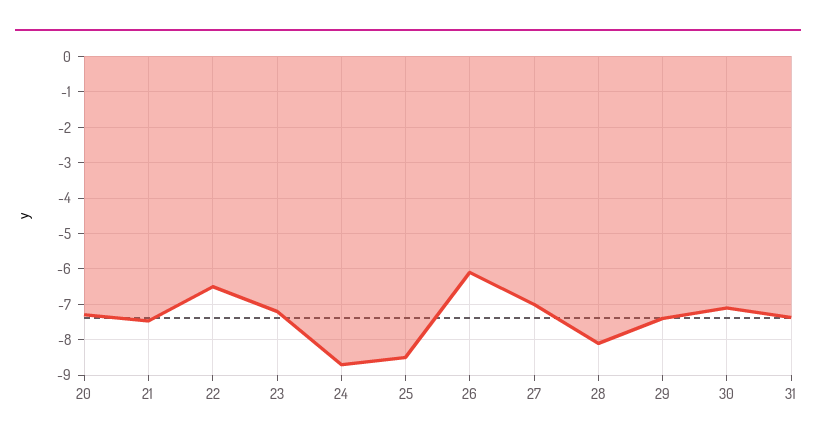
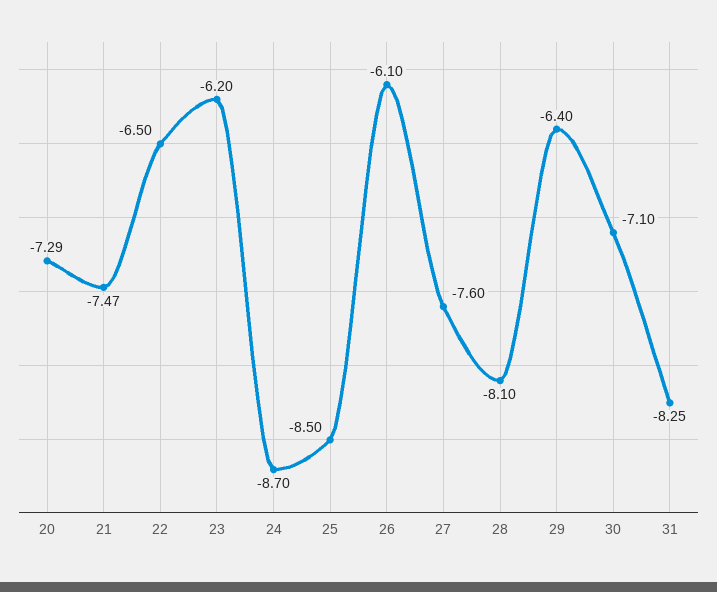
  {
    "20": -7.29,
    "21": -7.47,
    "22": -6.5,
-   "23": -7.2,
+   "23": -6.2,
    "24": -8.7,
    "25": -8.5,
    "26": -6.1,
-   "27": -7,
+   "27": -7.6,
    "28": -8.1,
-   "29": -7.4,
+   "29": -6.4,
    "30": -7.1,
-   "31": -7.4
+   "31": -8.25
  }

